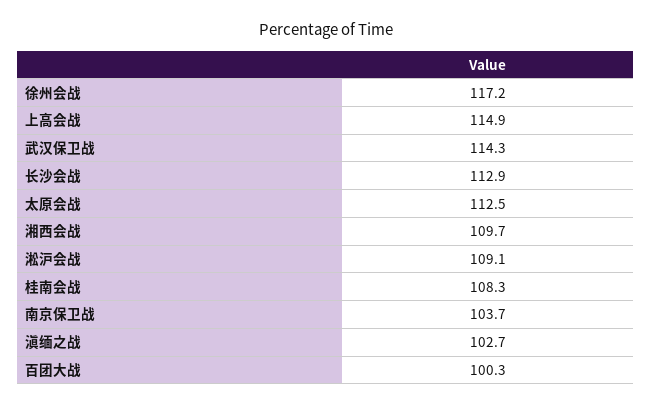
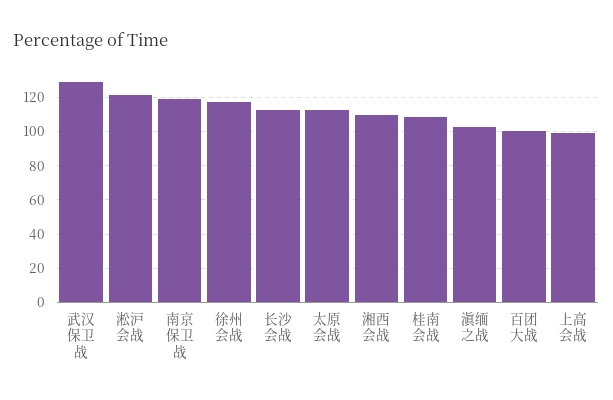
  {
    "徐州会战": 117.2,
-   "上高会战": 114.9,
+   "上高会战": 100,
-   "武汉保卫战": 114.3,
+   "武汉保卫战": 130,
    "长沙会战": 112.9,
    "太原会战": 112.5,
    "湘西会战": 109.7,
-   "淞沪会战": 109.1,
+   "淞沪会战": 120,
    "桂南会战": 108.3,
-   "南京保卫战": 103.7,
+   "南京保卫战": 120,
    "滇缅之战": 102.7,
    "百团大战": 100.3
  }

